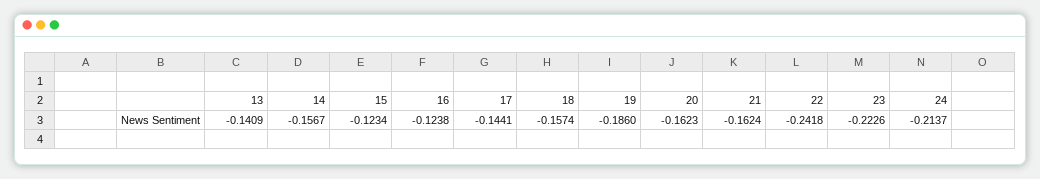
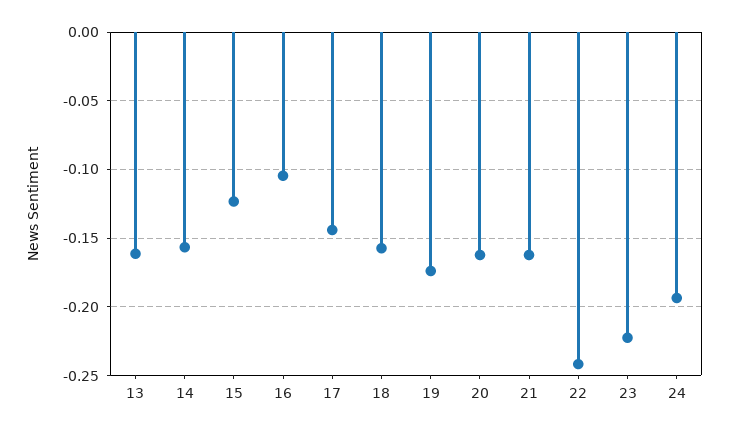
  {
-   "13": -0.1409,
+   "13": -0.16,
    "14": -0.1567,
    "15": -0.1234,
-   "16": -0.1238,
+   "16": -0.105,
    "17": -0.1441,
    "18": -0.1574,
-   "19": -0.186,
+   "19": -0.175,
    "20": -0.1623,
    "21": -0.1624,
    "22": -0.2418,
    "23": -0.2226,
-   "24": -0.2137
+   "24": -0.195
  }

